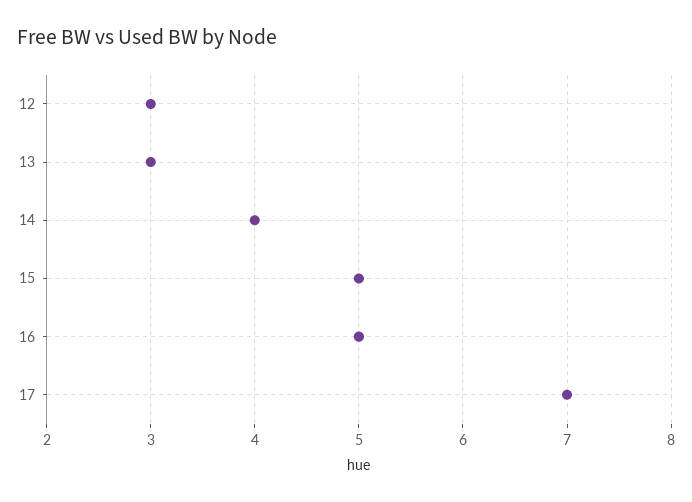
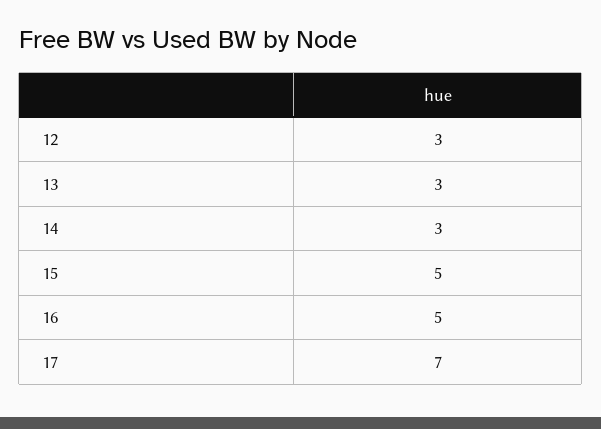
  {
    "12": 3,
    "13": 3,
-   "14": 4,
+   "14": 3,
    "15": 5,
    "16": 5,
    "17": 7
  }

